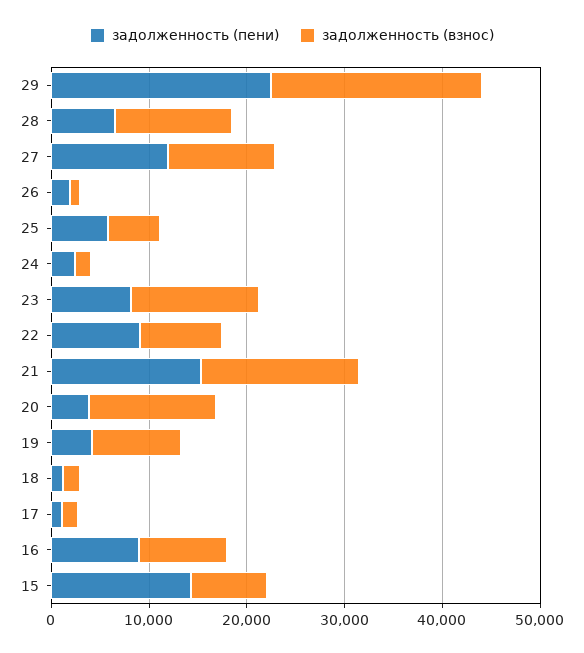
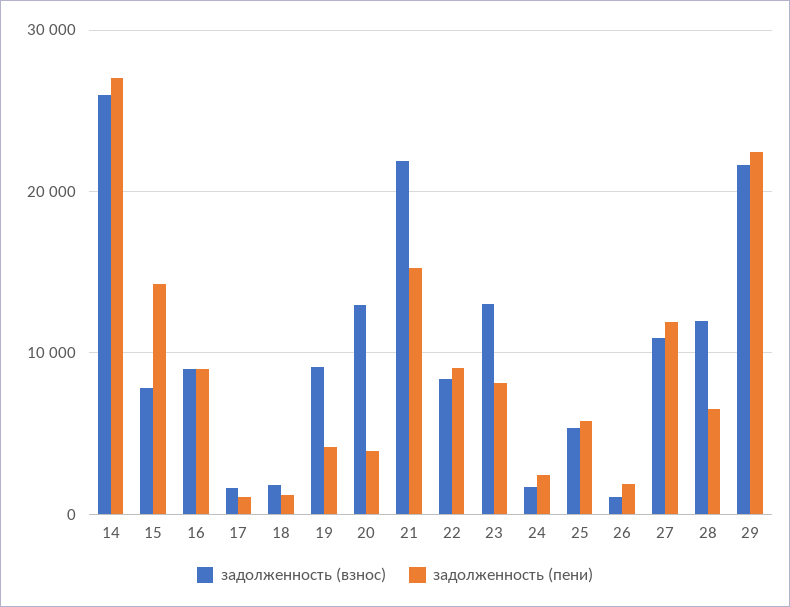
  {
    "задолженность (пени)": {
      "29": 22000,
      "28": 7000,
      "27": 12000,
      "26": 2000,
      "25": 6000,
      "24": 2000,
      "23": 8000,
      "22": 9000,
      "21": 15000,
      "20": 4000,
      "19": 4000,
      "18": 1000,
      "17": 1000,
      "16": 9000,
-     "15": 14000
+     "15": 14000,
+     "14": 27000
    },
    "задолженность (взнос)": {
      "29": 22000,
      "28": 12000,
      "27": 11000,
      "26": 1000,
      "25": 5000,
      "24": 2000,
      "23": 13000,
      "22": 8000,
-     "21": 16000,
+     "21": 22000,
      "20": 13000,
      "19": 9000,
      "18": 2000,
      "17": 2000,
      "16": 9000,
-     "15": 8000
+     "15": 8000,
+     "14": 26000
    }
  }

